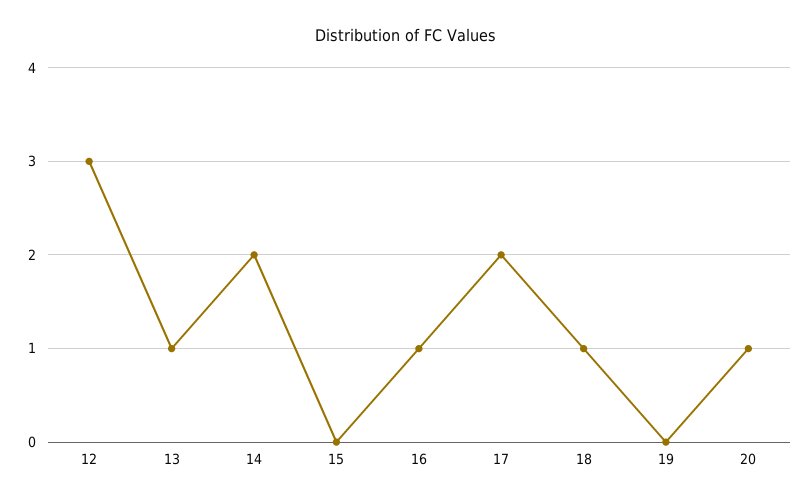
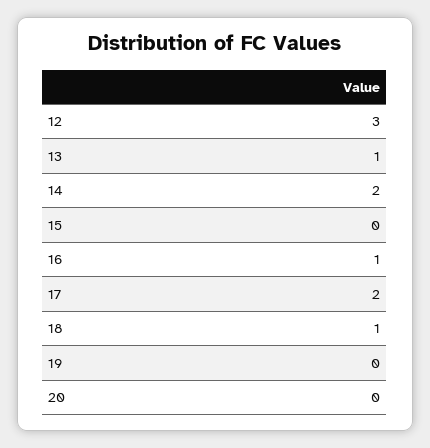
  {
    "12": 3,
    "13": 1,
    "14": 2,
    "15": 0,
    "16": 1,
    "17": 2,
    "18": 1,
    "19": 0,
-   "20": 1
+   "20": 0
  }

